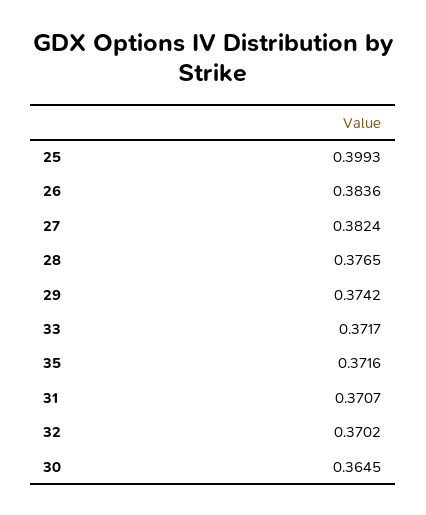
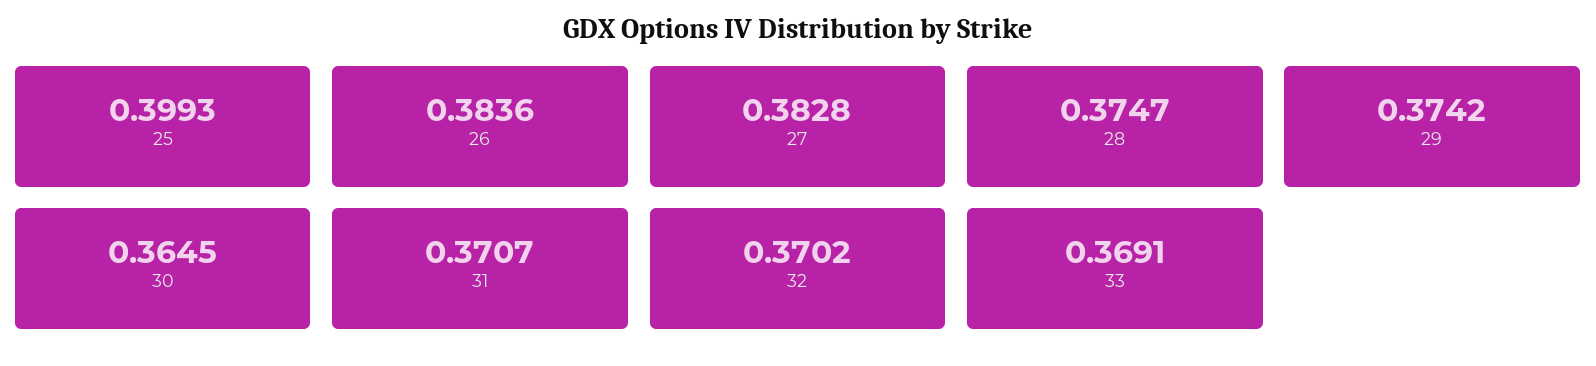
  {
    "25": 0.3993,
    "26": 0.3836,
-   "27": 0.3824,
+   "27": 0.3828,
-   "28": 0.3765,
+   "28": 0.3747,
    "29": 0.3742,
-   "33": 0.3717,
+   "33": 0.3691,
-   "35": 0.3716,
    "31": 0.3707,
    "32": 0.3702,
    "30": 0.3645
  }

